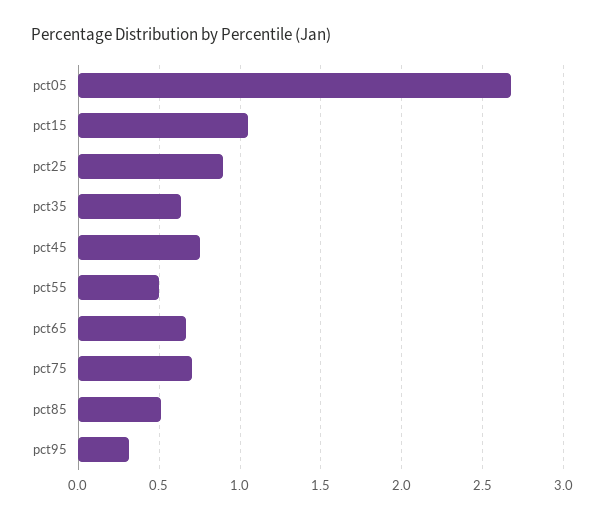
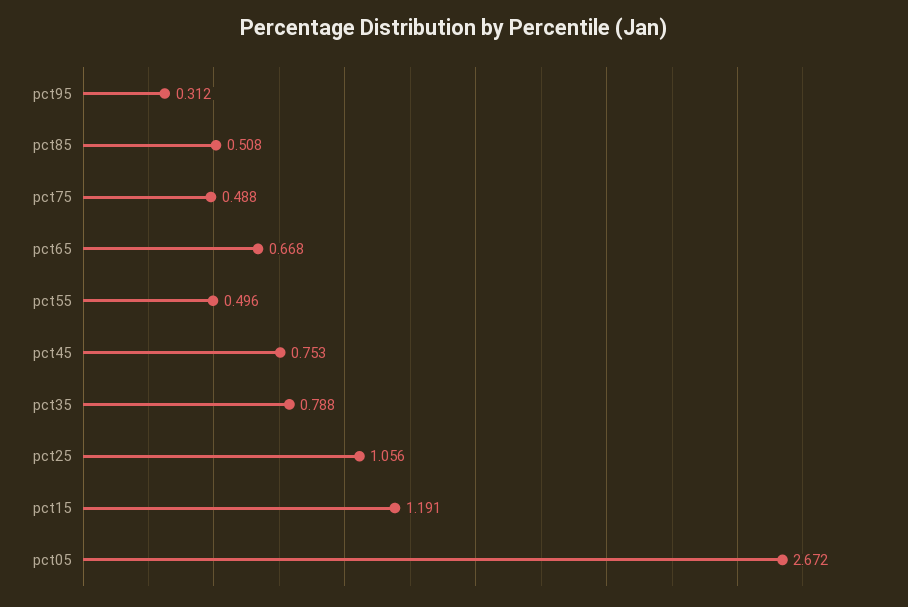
  {
    "pct05": 2.672,
-   "pct15": 1.05,
+   "pct15": 1.191,
-   "pct25": 0.9,
+   "pct25": 1.056,
-   "pct35": 0.65,
+   "pct35": 0.788,
    "pct45": 0.753,
    "pct55": 0.496,
    "pct65": 0.668,
-   "pct75": 0.7,
+   "pct75": 0.488,
    "pct85": 0.508,
    "pct95": 0.312
  }

